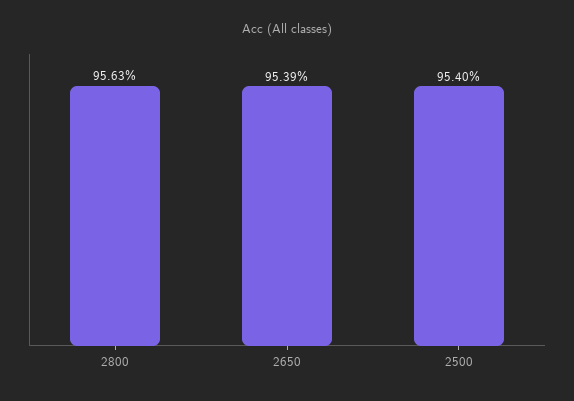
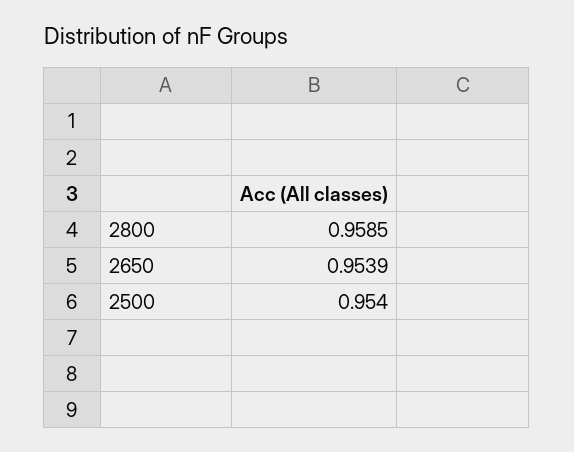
  {
-   "2800": 0.9563,
+   "2800": 0.9585,
    "2650": 0.9539,
    "2500": 0.954
  }

